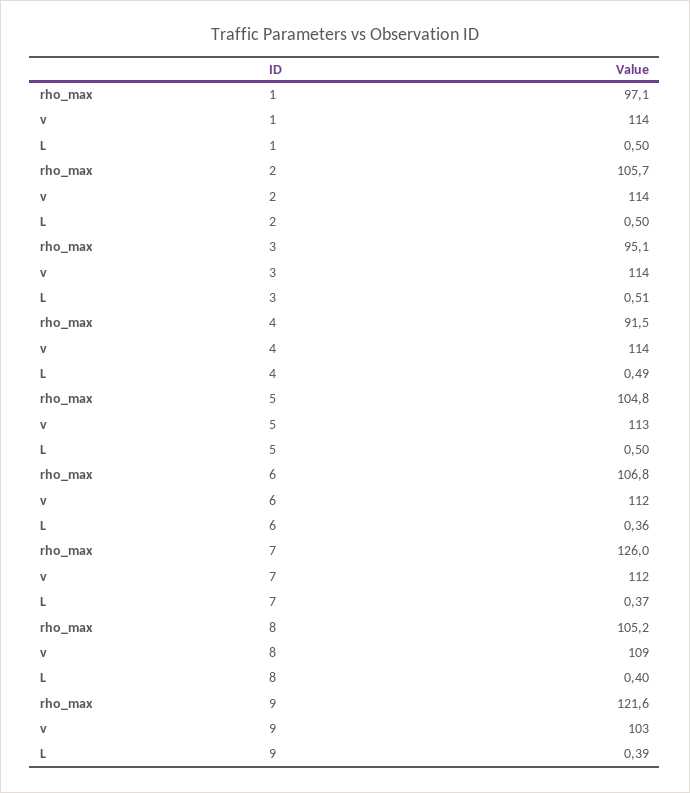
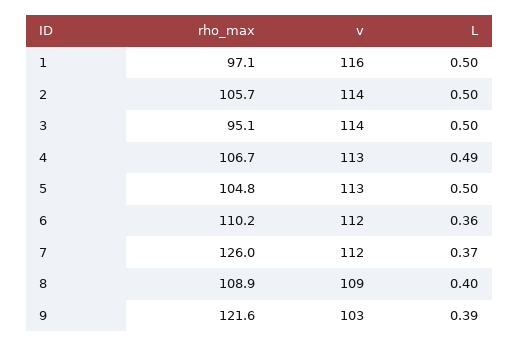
  {
    "rho_max": {
      "1": 97.1,
      "2": 105.7,
      "3": 95.1,
-     "4": 91.5,
+     "4": 106.7,
      "5": 104.8,
-     "6": 106.8,
+     "6": 110.2,
      "7": 126,
-     "8": 105.2,
+     "8": 108.9,
      "9": 121.6
    },
    "v": {
-     "1": 114,
+     "1": 116,
      "2": 114,
      "3": 114,
-     "4": 114,
+     "4": 113,
      "5": 113,
      "6": 112,
      "7": 112,
      "8": 109,
      "9": 103
    },
    "L": {
      "1": 0.5,
      "2": 0.5,
-     "3": 0.51,
+     "3": 0.5,
      "4": 0.49,
      "5": 0.5,
      "6": 0.36,
      "7": 0.37,
      "8": 0.4,
      "9": 0.39
    }
  }

